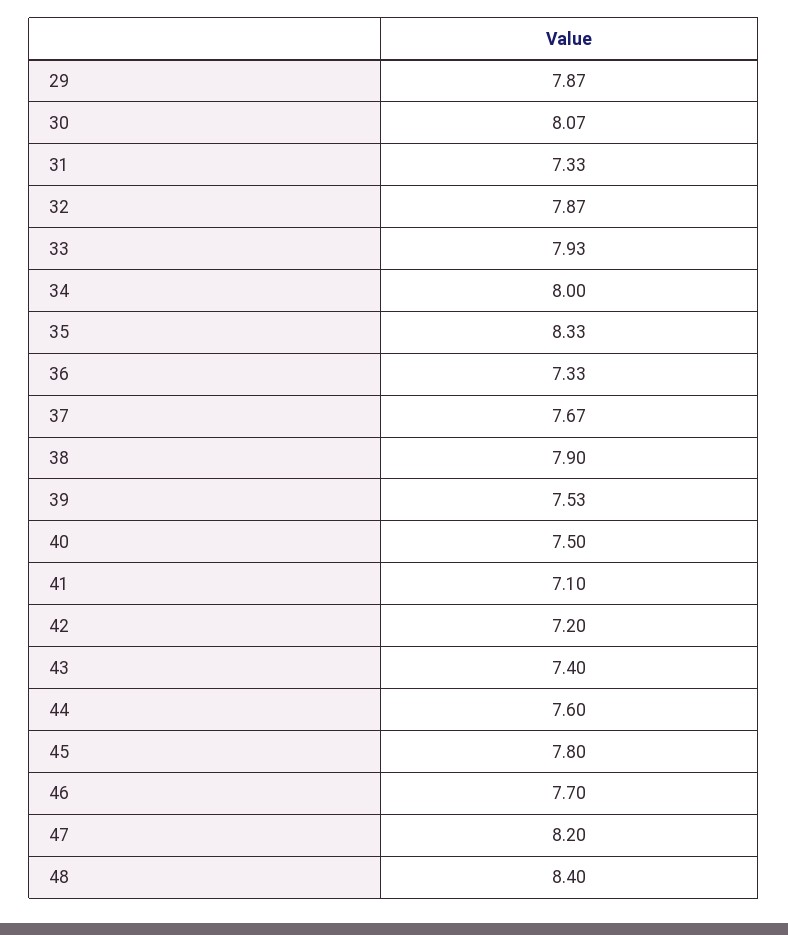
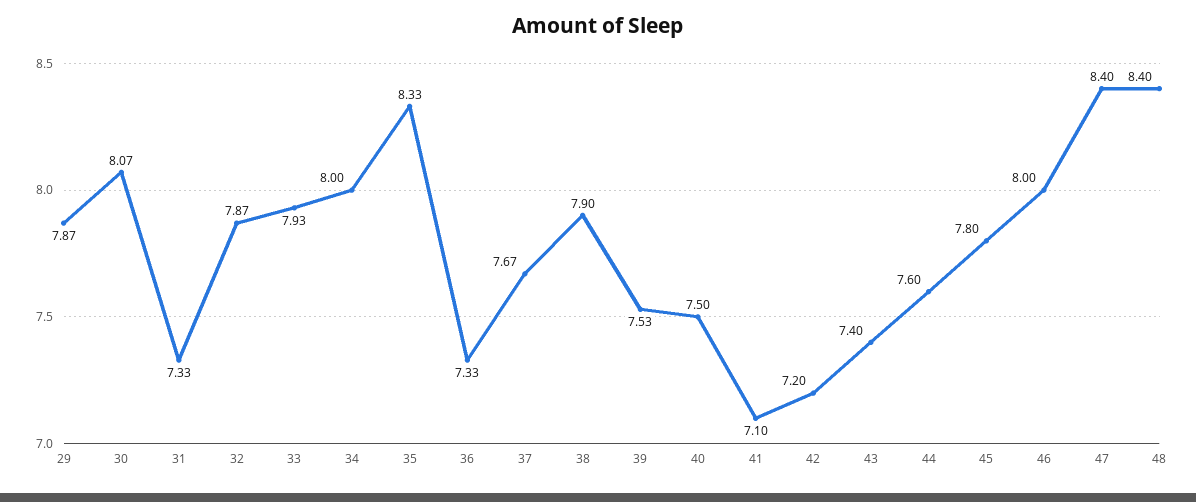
  {
    "29": 7.87,
    "30": 8.07,
    "31": 7.33,
    "32": 7.87,
    "33": 7.93,
    "34": 8,
    "35": 8.33,
    "36": 7.33,
    "37": 7.67,
    "38": 7.9,
    "39": 7.53,
    "40": 7.5,
    "41": 7.1,
    "42": 7.2,
    "43": 7.4,
    "44": 7.6,
    "45": 7.8,
-   "46": 7.7,
+   "46": 8,
-   "47": 8.2,
+   "47": 8.4,
    "48": 8.4
  }

